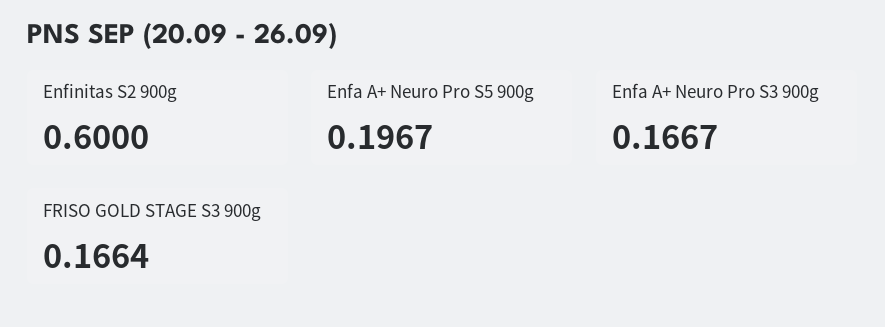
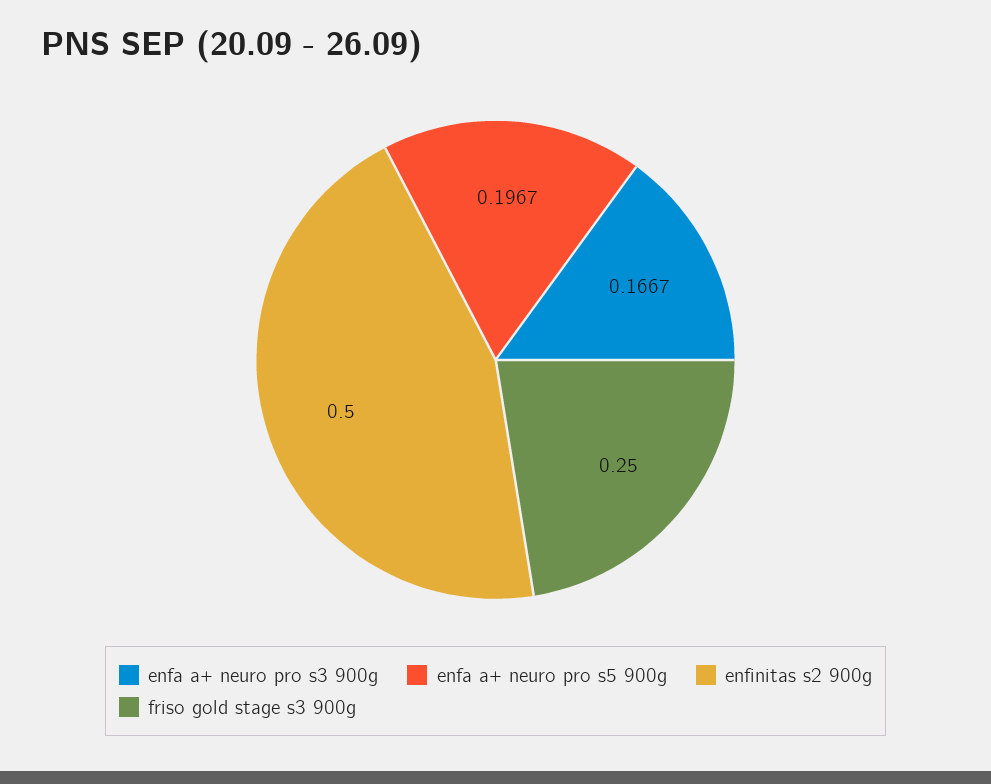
  {
-   "Enfinitas S2 900g": 0.6,
+   "Enfinitas S2 900g": 0.5,
    "Enfa A+ Neuro Pro S5 900g": 0.1967,
    "Enfa A+ Neuro Pro S3 900g": 0.1667,
-   "FRISO GOLD STAGE S3 900g": 0.1664
+   "FRISO GOLD STAGE S3 900g": 0.25
  }

